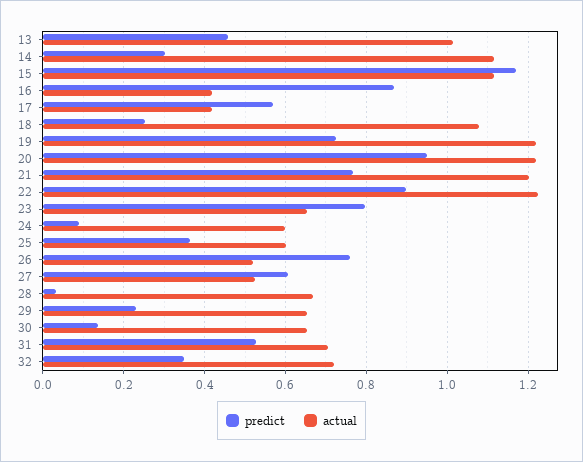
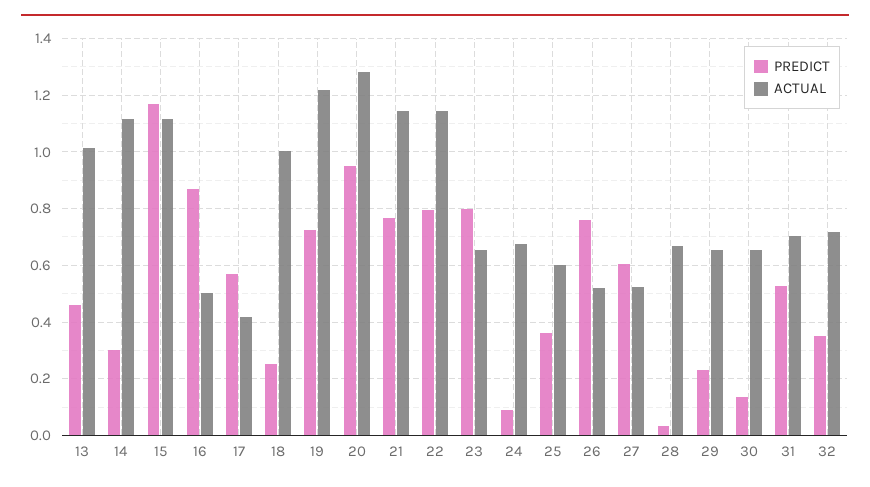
  {
    "predict": {
      "13": 0.46,
      "14": 0.3,
      "15": 1.18,
      "16": 0.86,
      "17": 0.58,
      "18": 0.26,
      "19": 0.72,
      "20": 0.96,
      "21": 0.76,
-     "22": 0.9,
+     "22": 0.8,
      "23": 0.8,
      "24": 0.08,
      "25": 0.36,
      "26": 0.76,
      "27": 0.6,
      "28": 0.04,
      "29": 0.24,
      "30": 0.14,
      "31": 0.52,
      "32": 0.36
    },
    "actual": {
      "13": 1.02,
      "14": 1.12,
      "15": 1.12,
-     "16": 0.42,
+     "16": 0.5,
      "17": 0.42,
-     "18": 1.08,
+     "18": 1,
      "19": 1.22,
-     "20": 1.22,
+     "20": 1.275,
-     "21": 1.2,
+     "21": 1.15,
-     "22": 1.22,
+     "22": 1.15,
      "23": 0.66,
-     "24": 0.6,
+     "24": 0.675,
      "25": 0.6,
      "26": 0.52,
      "27": 0.52,
      "28": 0.66,
      "29": 0.66,
      "30": 0.66,
      "31": 0.7,
      "32": 0.72
    }
  }

